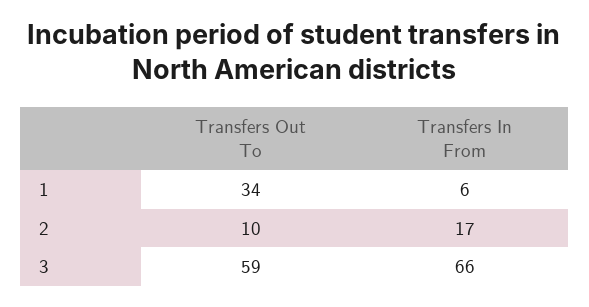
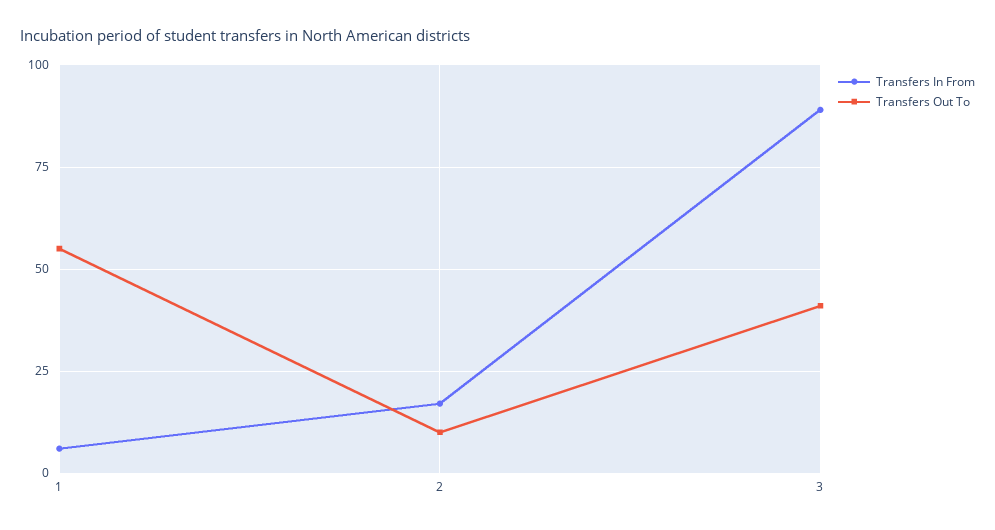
  {
    "Transfers Out To": {
-     "1": 34,
+     "1": 55,
      "2": 10,
-     "3": 59
+     "3": 40
    },
    "Transfers In From": {
      "1": 6,
      "2": 17,
-     "3": 66
+     "3": 90
    }
  }

